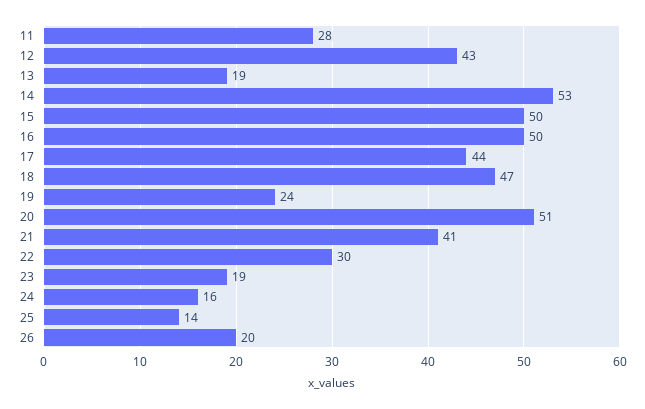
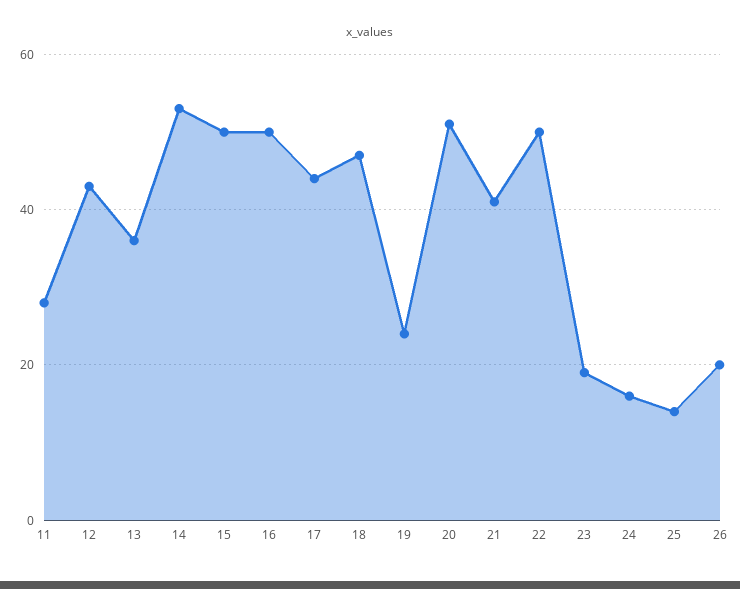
  {
    "11": 28,
    "12": 43,
-   "13": 19,
+   "13": 35,
    "14": 53,
    "15": 50,
    "16": 50,
    "17": 44,
    "18": 47,
    "19": 24,
    "20": 51,
    "21": 41,
-   "22": 30,
+   "22": 50,
    "23": 19,
    "24": 16,
    "25": 14,
    "26": 20
  }

